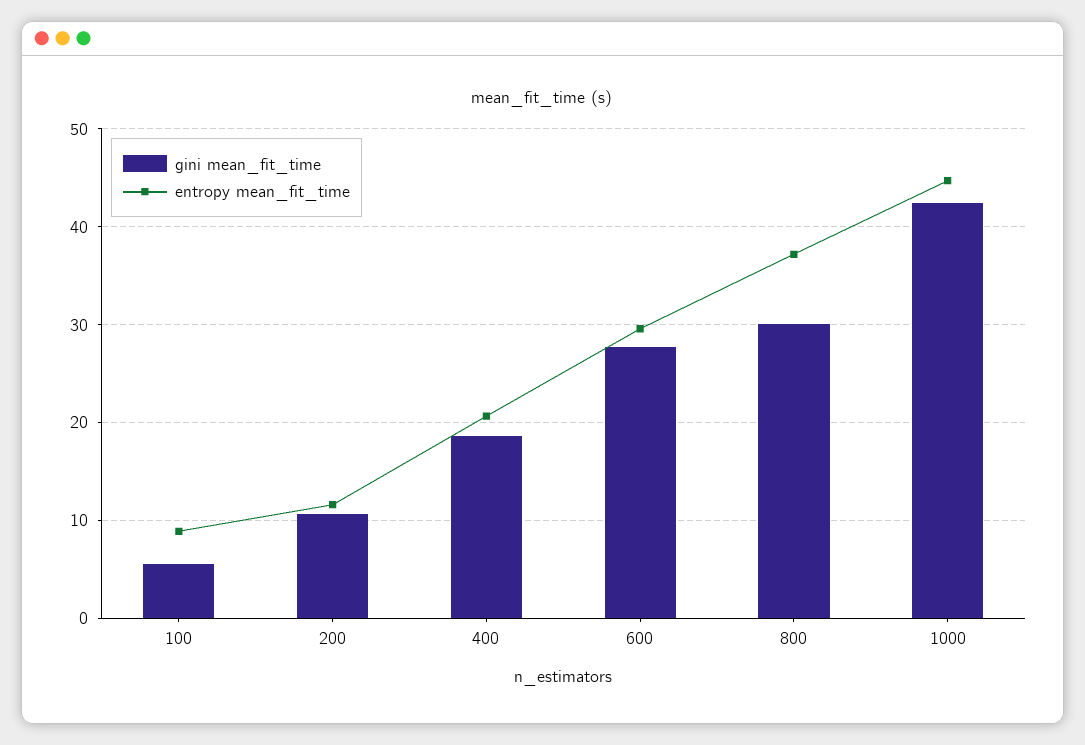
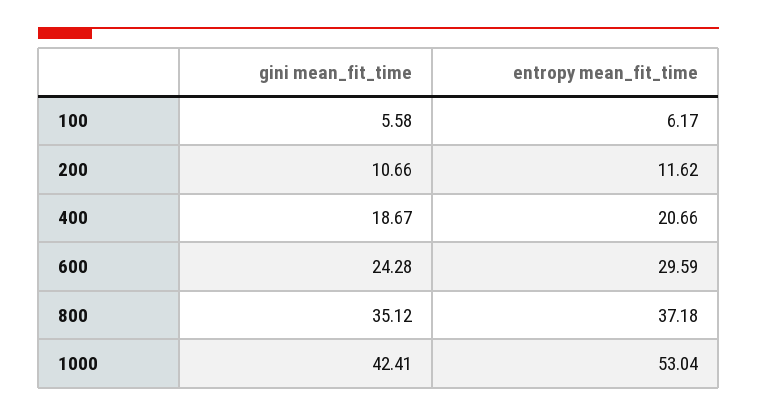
  {
    "gini mean_fit_time": {
      "100": 5.58,
      "200": 10.66,
      "400": 18.67,
-     "600": 28,
+     "600": 24.28,
-     "800": 30,
+     "800": 35.12,
      "1000": 42.41
    },
    "entropy mean_fit_time": {
-     "100": 9,
+     "100": 6.17,
      "200": 11.62,
      "400": 20.66,
      "600": 29.59,
      "800": 37.18,
-     "1000": 45
+     "1000": 53.04
    }
  }

